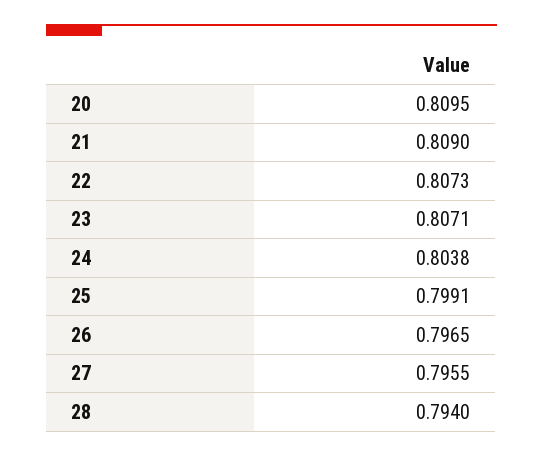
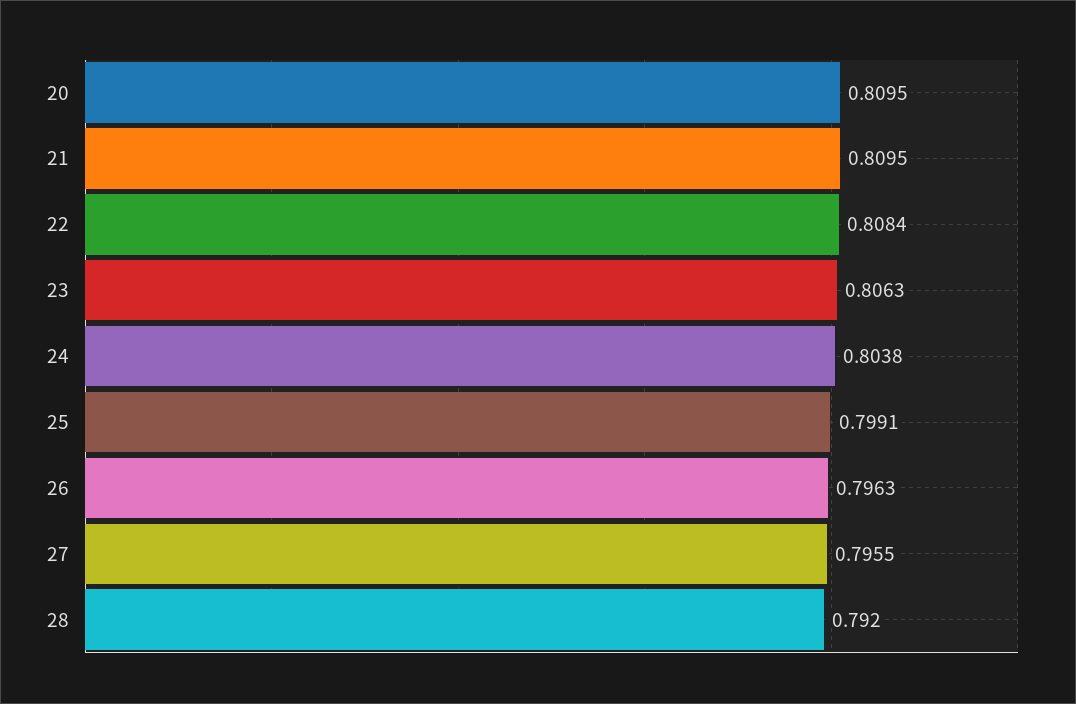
  {
    "20": 0.8095,
-   "21": 0.809,
+   "21": 0.8095,
-   "22": 0.8073,
+   "22": 0.8084,
-   "23": 0.8071,
+   "23": 0.8063,
    "24": 0.8038,
    "25": 0.7991,
-   "26": 0.7965,
+   "26": 0.7963,
    "27": 0.7955,
-   "28": 0.794
+   "28": 0.792
  }

